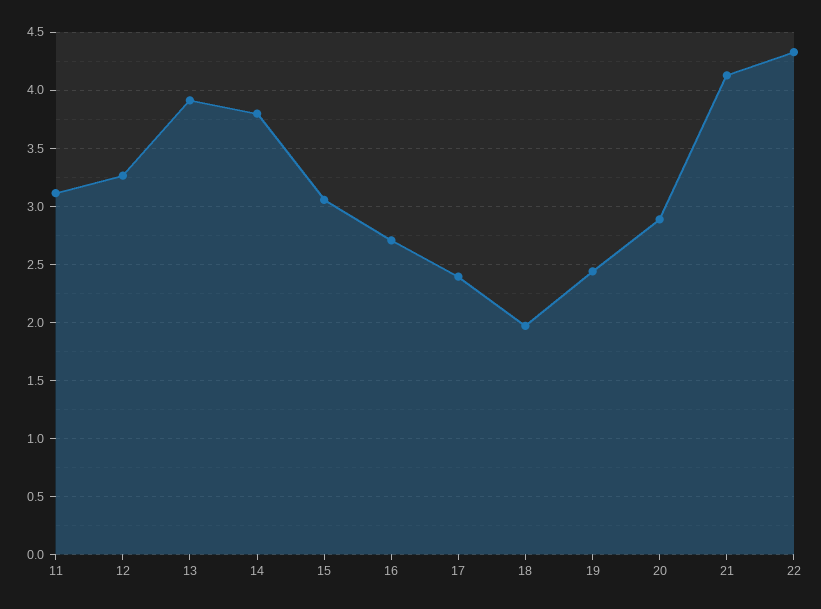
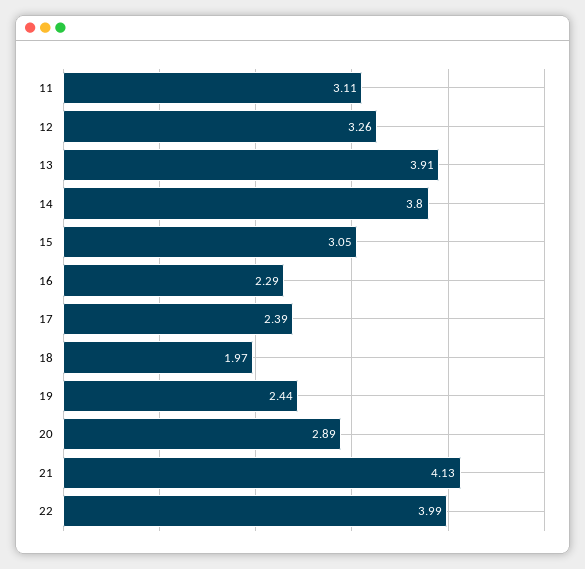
  {
    "11": 3.11,
    "12": 3.26,
    "13": 3.91,
    "14": 3.8,
    "15": 3.05,
-   "16": 2.7,
+   "16": 2.29,
    "17": 2.39,
    "18": 1.97,
    "19": 2.44,
    "20": 2.89,
    "21": 4.13,
-   "22": 4.3
+   "22": 3.99
  }

